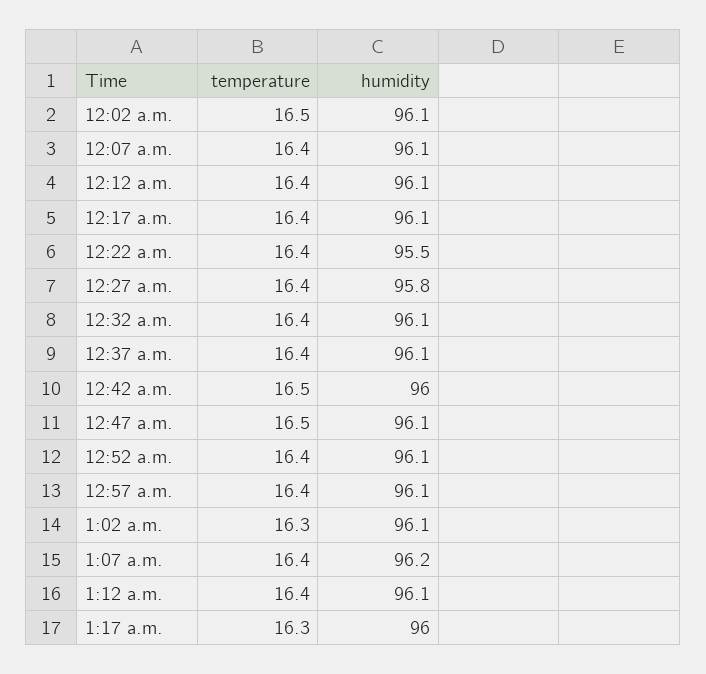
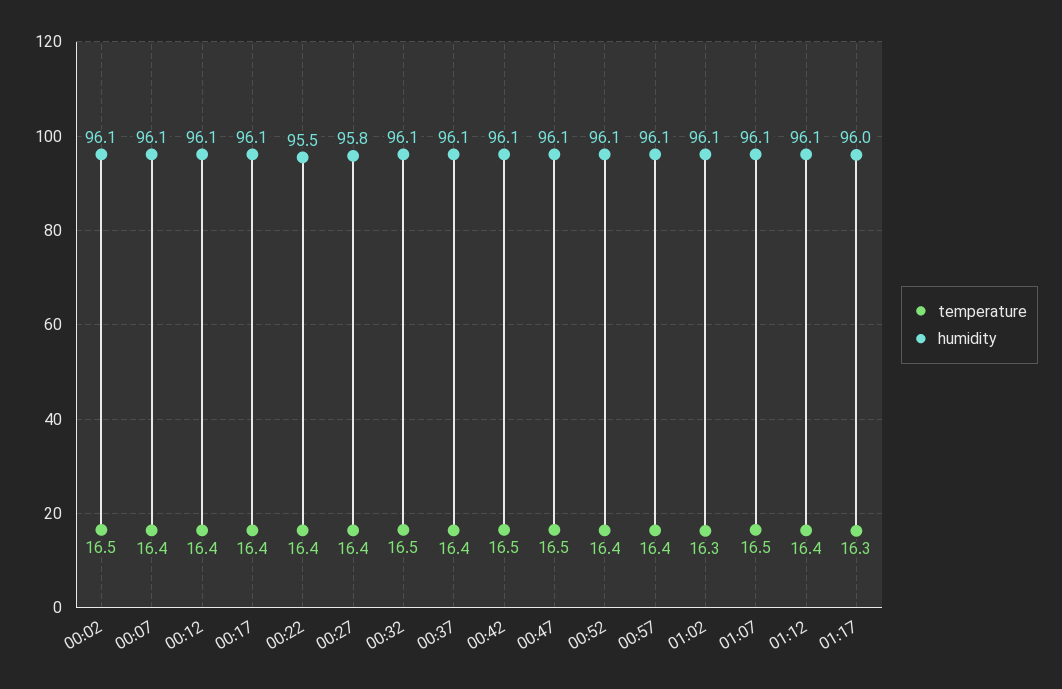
  {
    "temperature": {
      "12:02 a.m.": 16.5,
      "12:07 a.m.": 16.4,
      "12:12 a.m.": 16.4,
      "12:17 a.m.": 16.4,
      "12:22 a.m.": 16.4,
      "12:27 a.m.": 16.4,
-     "12:32 a.m.": 16.4,
+     "12:32 a.m.": 16.5,
      "12:37 a.m.": 16.4,
      "12:42 a.m.": 16.5,
      "12:47 a.m.": 16.5,
      "12:52 a.m.": 16.4,
      "12:57 a.m.": 16.4,
      "1:02 a.m.": 16.3,
-     "1:07 a.m.": 16.4,
+     "1:07 a.m.": 16.5,
      "1:12 a.m.": 16.4,
      "1:17 a.m.": 16.3
    },
    "humidity": {
      "12:02 a.m.": 96.1,
      "12:07 a.m.": 96.1,
      "12:12 a.m.": 96.1,
      "12:17 a.m.": 96.1,
      "12:22 a.m.": 95.5,
      "12:27 a.m.": 95.8,
      "12:32 a.m.": 96.1,
      "12:37 a.m.": 96.1,
-     "12:42 a.m.": 96,
+     "12:42 a.m.": 96.1,
      "12:47 a.m.": 96.1,
      "12:52 a.m.": 96.1,
      "12:57 a.m.": 96.1,
      "1:02 a.m.": 96.1,
-     "1:07 a.m.": 96.2,
+     "1:07 a.m.": 96.1,
      "1:12 a.m.": 96.1,
      "1:17 a.m.": 96
    }
  }

